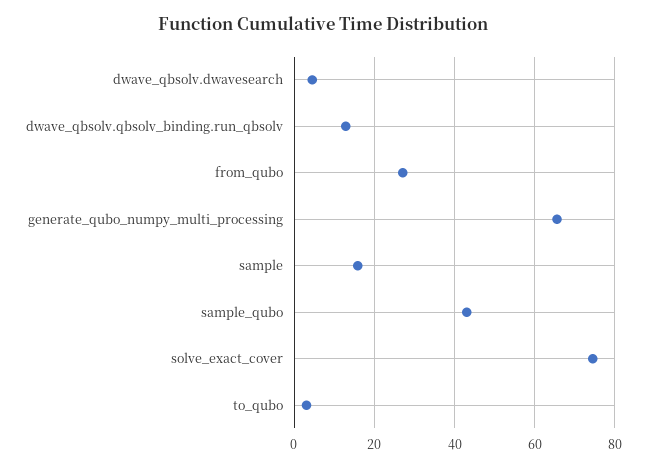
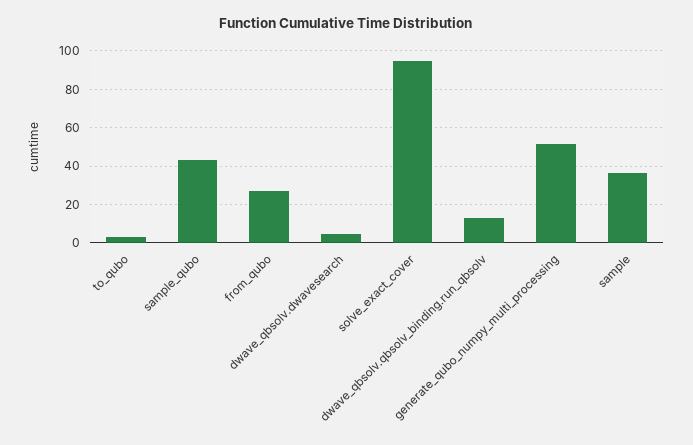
  {
    "dwave_qbsolv.dwavesearch": 4,
    "dwave_qbsolv.qbsolv_binding.run_qbsolv": 12,
    "from_qubo": 28,
-   "generate_qubo_numpy_multi_processing": 66,
+   "generate_qubo_numpy_multi_processing": 50,
-   "sample": 16,
+   "sample": 35,
    "sample_qubo": 44,
-   "solve_exact_cover": 74,
+   "solve_exact_cover": 95,
    "to_qubo": 2
  }

